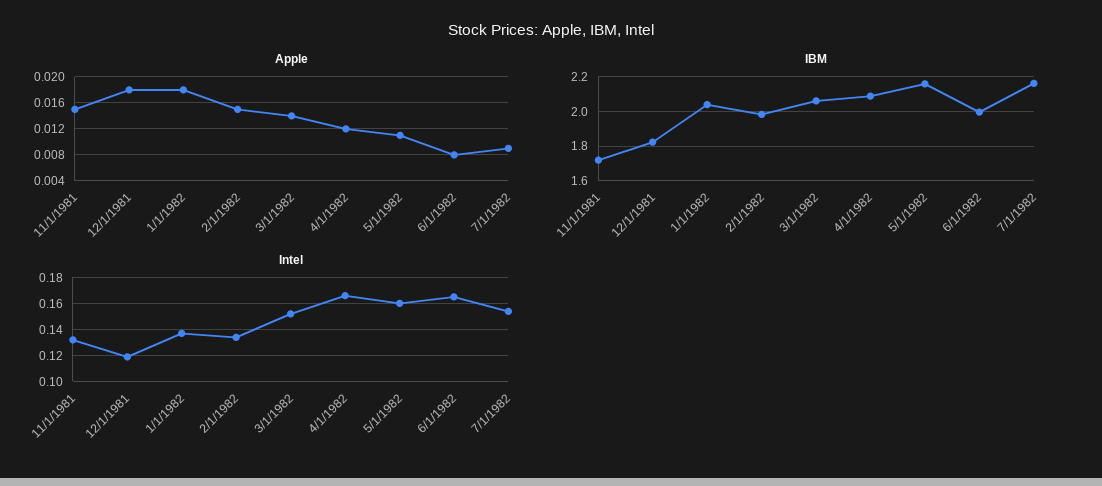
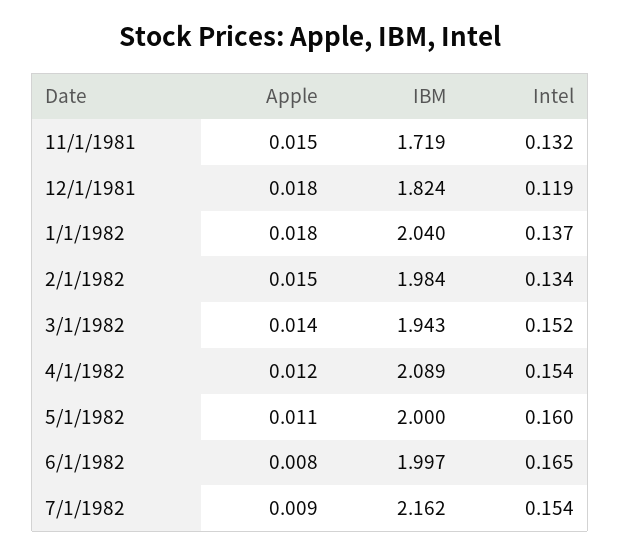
  {
    "Apple": {
      "11/1/1981": 0.015,
      "12/1/1981": 0.018,
      "1/1/1982": 0.018,
      "2/1/1982": 0.015,
      "3/1/1982": 0.014,
      "4/1/1982": 0.012,
      "5/1/1982": 0.011,
      "6/1/1982": 0.008,
      "7/1/1982": 0.009
    },
    "IBM": {
      "11/1/1981": 1.719,
      "12/1/1981": 1.824,
      "1/1/1982": 2.04,
      "2/1/1982": 1.984,
-     "3/1/1982": 2.05,
+     "3/1/1982": 1.943,
      "4/1/1982": 2.089,
-     "5/1/1982": 2.15,
+     "5/1/1982": 2,
      "6/1/1982": 1.997,
      "7/1/1982": 2.162
    },
    "Intel": {
      "11/1/1981": 0.132,
      "12/1/1981": 0.119,
      "1/1/1982": 0.137,
      "2/1/1982": 0.134,
      "3/1/1982": 0.152,
-     "4/1/1982": 0.165,
+     "4/1/1982": 0.154,
      "5/1/1982": 0.16,
      "6/1/1982": 0.165,
      "7/1/1982": 0.154
    }
  }

